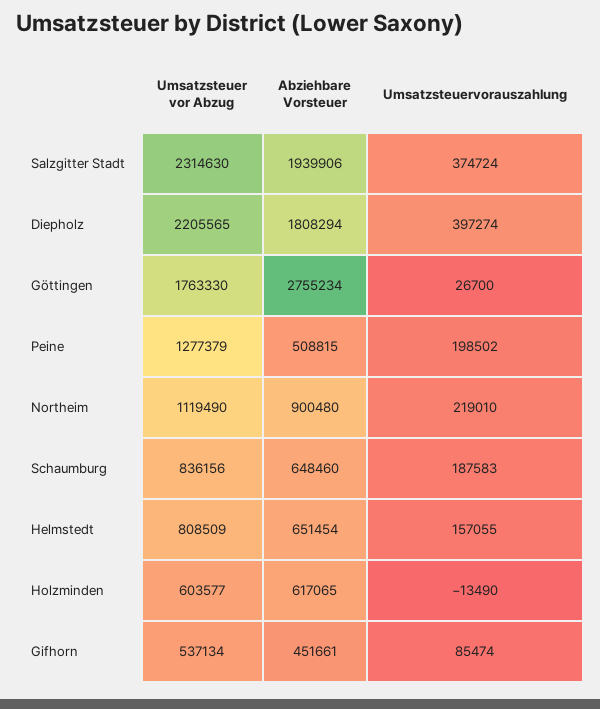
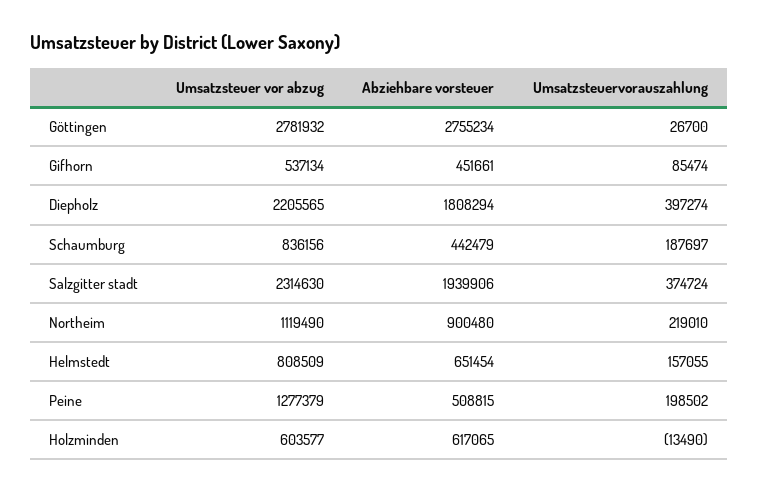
  {
    "Umsatzsteuer vor Abzug": {
      "Salzgitter Stadt": 2314630,
      "Diepholz": 2205565,
-     "Göttingen": 1763330,
+     "Göttingen": 2781932,
      "Peine": 1277379,
      "Northeim": 1119490,
      "Schaumburg": 836156,
      "Helmstedt": 808509,
      "Holzminden": 603577,
      "Gifhorn": 537134
    },
    "Abziehbare Vorsteuer": {
      "Salzgitter Stadt": 1939906,
      "Diepholz": 1808294,
      "Göttingen": 2755234,
      "Peine": 508815,
      "Northeim": 900480,
-     "Schaumburg": 648460,
+     "Schaumburg": 442479,
      "Helmstedt": 651454,
      "Holzminden": 617065,
      "Gifhorn": 451661
    },
    "Umsatzsteuervorauszahlung": {
      "Salzgitter Stadt": 374724,
      "Diepholz": 397274,
      "Göttingen": 26700,
      "Peine": 198502,
      "Northeim": 219010,
-     "Schaumburg": 187583,
+     "Schaumburg": 187697,
      "Helmstedt": 157055,
      "Holzminden": -13490,
      "Gifhorn": 85474
    }
  }

